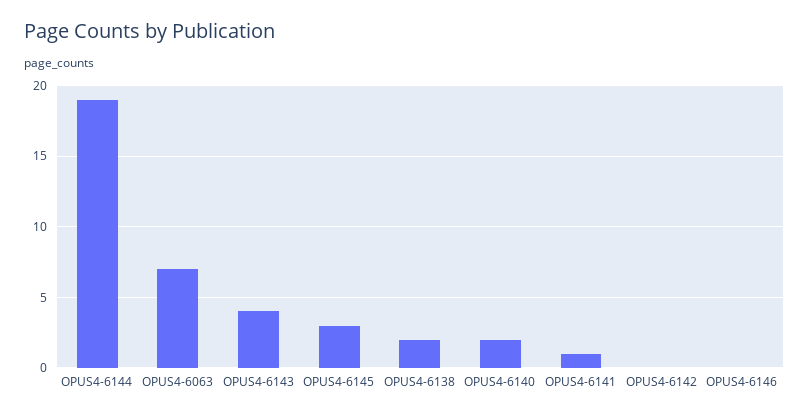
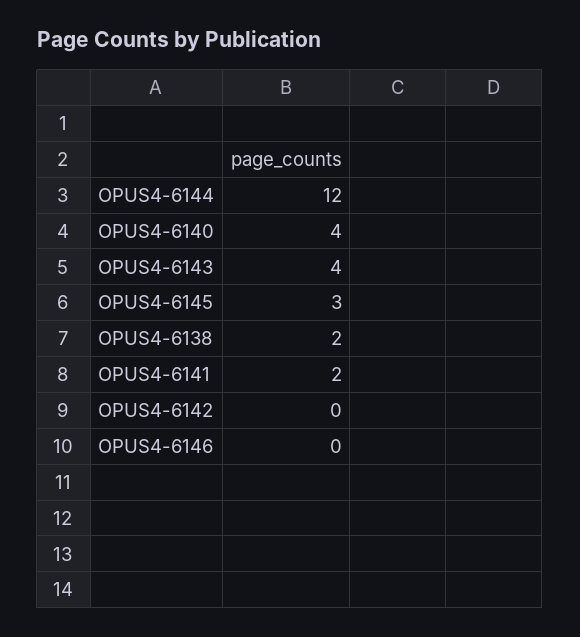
  {
-   "OPUS4-6144": 19,
+   "OPUS4-6144": 12,
-   "OPUS4-6063": 7,
    "OPUS4-6143": 4,
    "OPUS4-6145": 3,
    "OPUS4-6138": 2,
-   "OPUS4-6140": 2,
+   "OPUS4-6140": 4,
-   "OPUS4-6141": 1,
+   "OPUS4-6141": 2,
    "OPUS4-6142": 0,
    "OPUS4-6146": 0
  }

